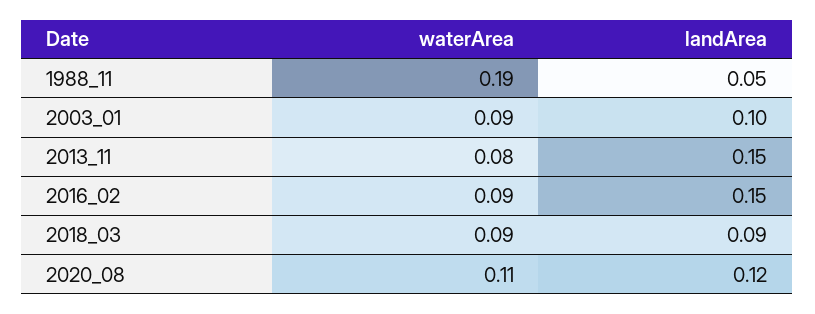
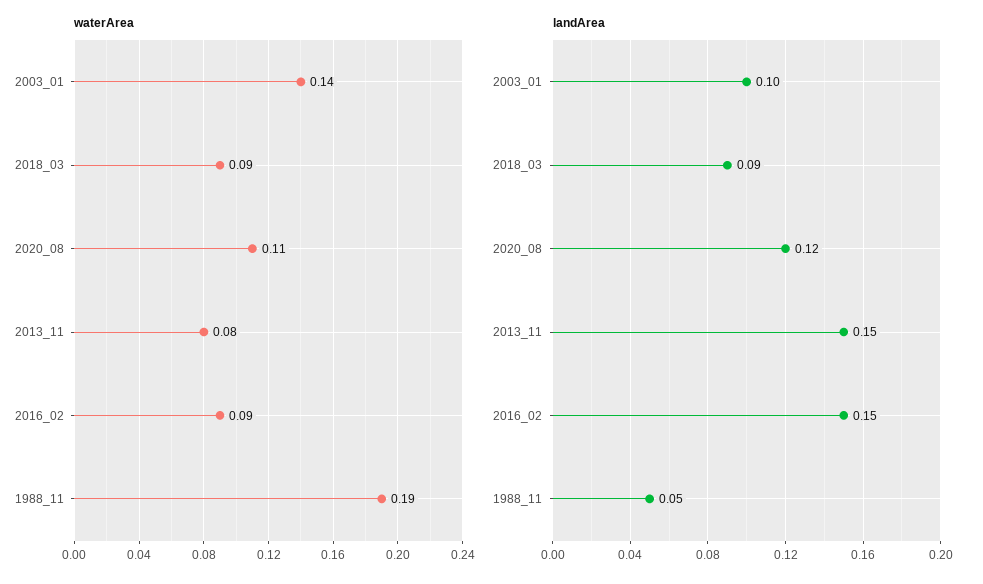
  {
    "waterArea": {
      "1988_11": 0.19,
-     "2003_01": 0.09,
+     "2003_01": 0.14,
      "2013_11": 0.08,
      "2016_02": 0.09,
      "2018_03": 0.09,
      "2020_08": 0.11
    },
    "landArea": {
      "1988_11": 0.05,
      "2003_01": 0.1,
      "2013_11": 0.15,
      "2016_02": 0.15,
      "2018_03": 0.09,
      "2020_08": 0.12
    }
  }

